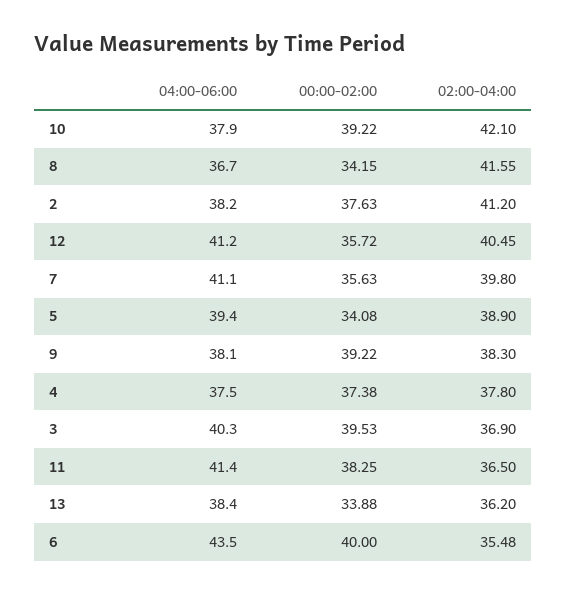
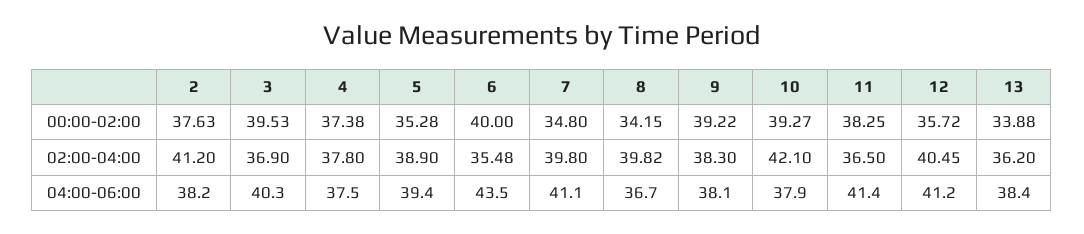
  {
    "04:00-06:00": {
      "10": 37.9,
      "8": 36.7,
      "2": 38.2,
      "12": 41.2,
      "7": 41.1,
      "5": 39.4,
      "9": 38.1,
      "4": 37.5,
      "3": 40.3,
      "11": 41.4,
      "13": 38.4,
      "6": 43.5
    },
    "00:00-02:00": {
-     "10": 39.22,
+     "10": 39.27,
      "8": 34.15,
      "2": 37.63,
      "12": 35.72,
-     "7": 35.63,
+     "7": 34.8,
-     "5": 34.08,
+     "5": 35.28,
      "9": 39.22,
      "4": 37.38,
      "3": 39.53,
      "11": 38.25,
      "13": 33.88,
      "6": 40
    },
    "02:00-04:00": {
      "10": 42.1,
-     "8": 41.55,
+     "8": 39.82,
      "2": 41.2,
      "12": 40.45,
      "7": 39.8,
      "5": 38.9,
      "9": 38.3,
      "4": 37.8,
      "3": 36.9,
      "11": 36.5,
      "13": 36.2,
      "6": 35.48
    }
  }

